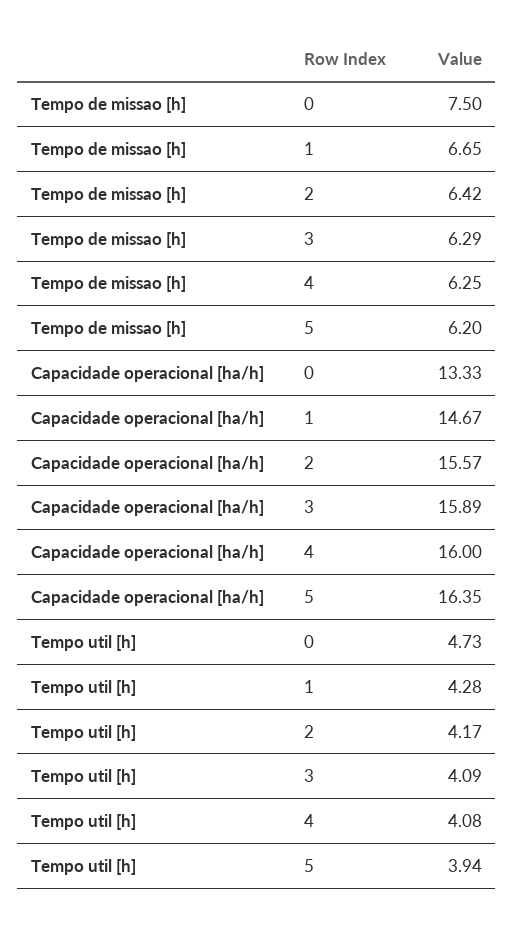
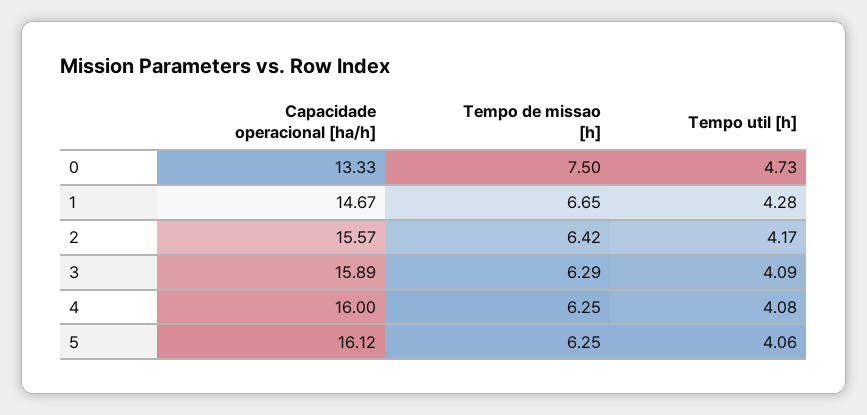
  {
    "Tempo de missao [h]": {
      "0": 7.5,
      "1": 6.65,
      "2": 6.42,
      "3": 6.29,
      "4": 6.25,
-     "5": 6.2
+     "5": 6.25
    },
    "Capacidade operacional [ha/h]": {
      "0": 13.33,
      "1": 14.67,
      "2": 15.57,
      "3": 15.89,
      "4": 16,
-     "5": 16.35
+     "5": 16.12
    },
    "Tempo util [h]": {
      "0": 4.73,
      "1": 4.28,
      "2": 4.17,
      "3": 4.09,
      "4": 4.08,
-     "5": 3.94
+     "5": 4.06
    }
  }

